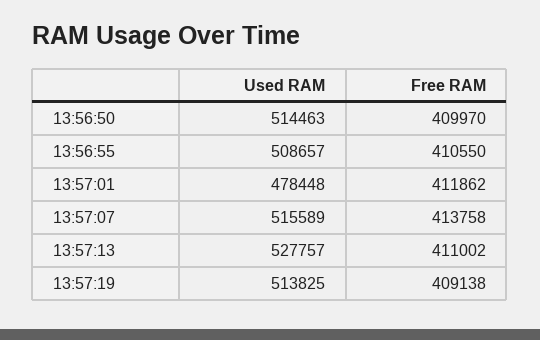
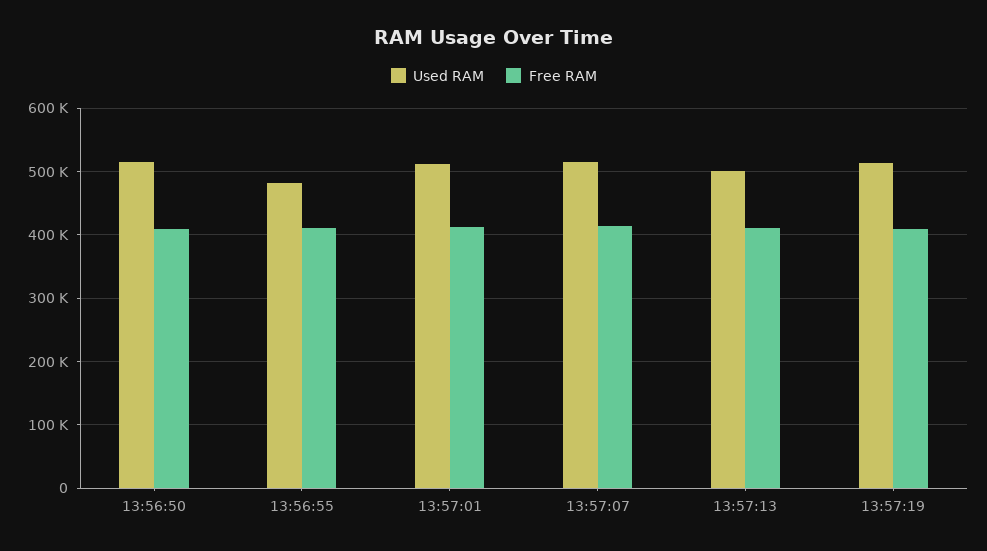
  {
    "Used RAM": {
      "13:56:50": 514463,
-     "13:56:55": 508657,
+     "13:56:55": 480000,
-     "13:57:01": 478448,
+     "13:57:01": 510000,
      "13:57:07": 515589,
-     "13:57:13": 527757,
+     "13:57:13": 500000,
      "13:57:19": 513825
    },
    "Free RAM": {
      "13:56:50": 409970,
      "13:56:55": 410550,
      "13:57:01": 411862,
      "13:57:07": 413758,
      "13:57:13": 411002,
      "13:57:19": 409138
    }
  }

